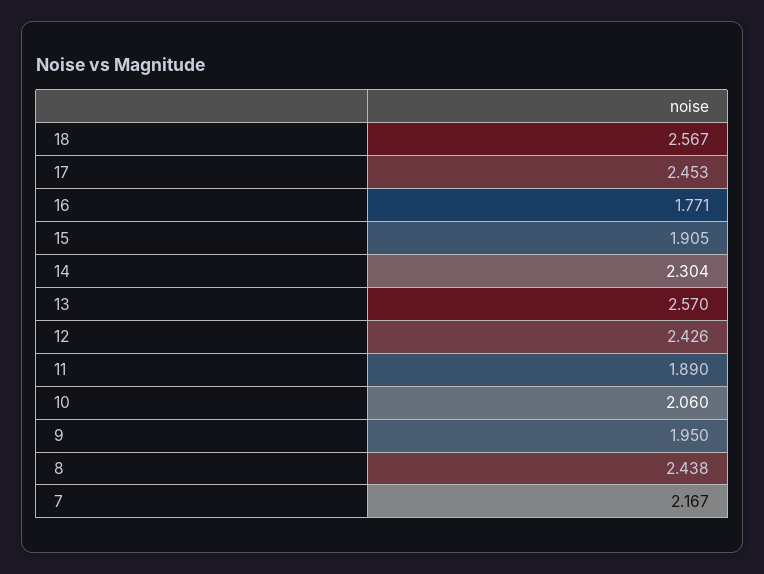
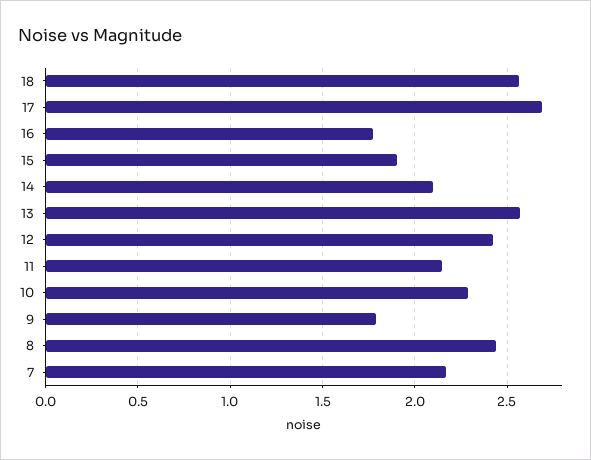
  {
    "18": 2.567,
-   "17": 2.453,
+   "17": 2.7,
    "16": 1.771,
    "15": 1.905,
-   "14": 2.304,
+   "14": 2.1,
    "13": 2.57,
    "12": 2.426,
-   "11": 1.89,
+   "11": 2.15,
-   "10": 2.06,
+   "10": 2.3,
-   "9": 1.95,
+   "9": 1.8,
    "8": 2.438,
    "7": 2.167
  }

